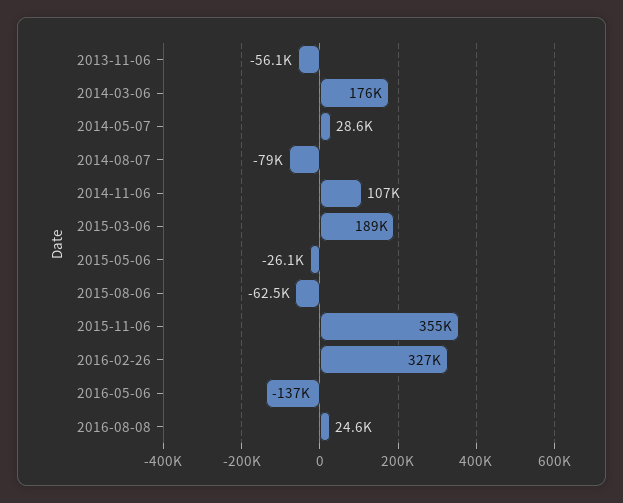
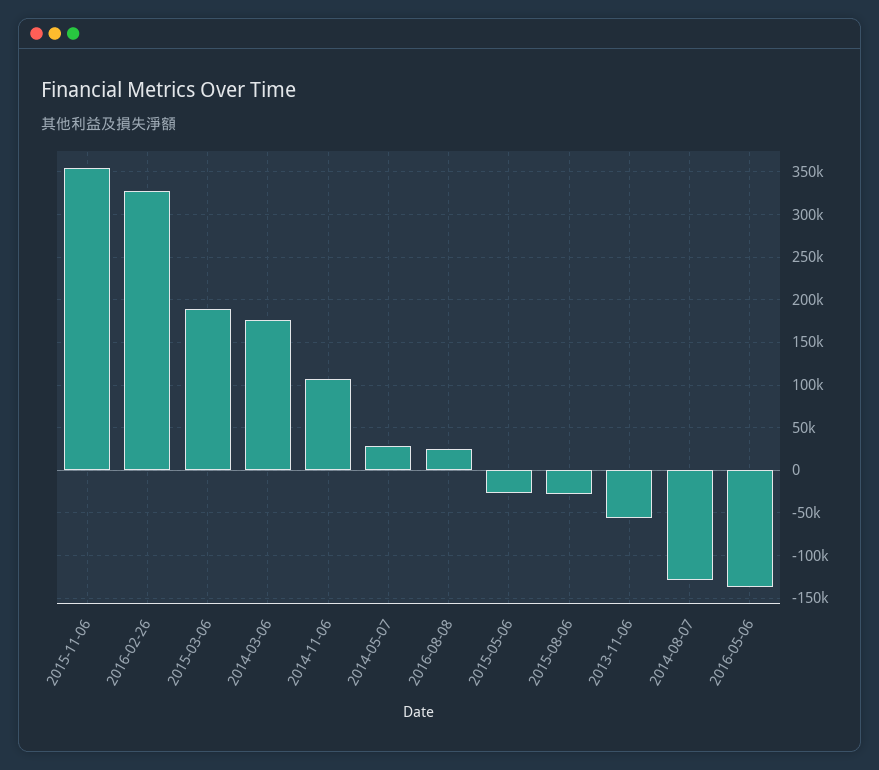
  {
    "2013-11-06": -56100,
    "2014-03-06": 176000,
    "2014-05-07": 28600,
-   "2014-08-07": -79000,
+   "2014-08-07": -130000,
    "2014-11-06": 107000,
    "2015-03-06": 189000,
    "2015-05-06": -26100,
-   "2015-08-06": -62500,
+   "2015-08-06": -30000,
    "2015-11-06": 355000,
    "2016-02-26": 327000,
    "2016-05-06": -137000,
    "2016-08-08": 24600
  }

